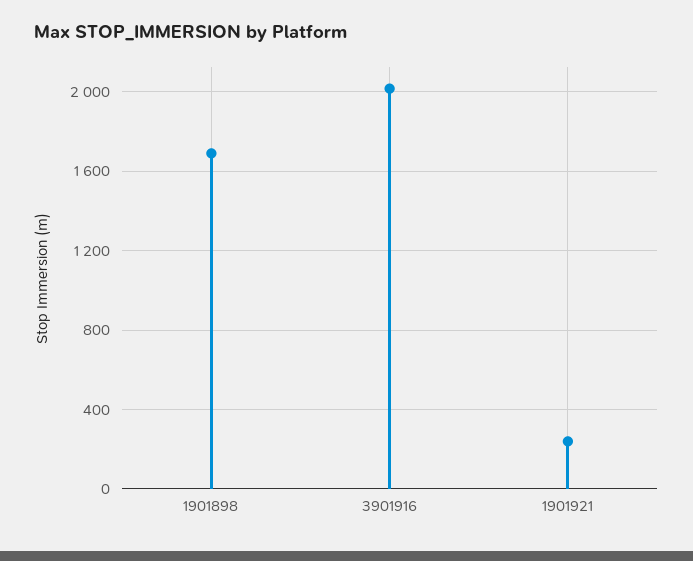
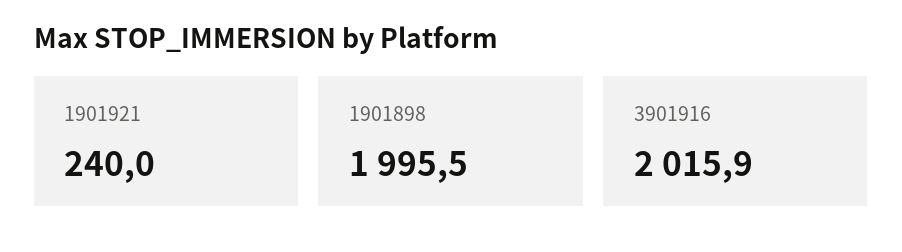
  {
-   "1901898": 1700,
+   "1901898": 1995.5,
    "3901916": 2015.9,
    "1901921": 240
  }

